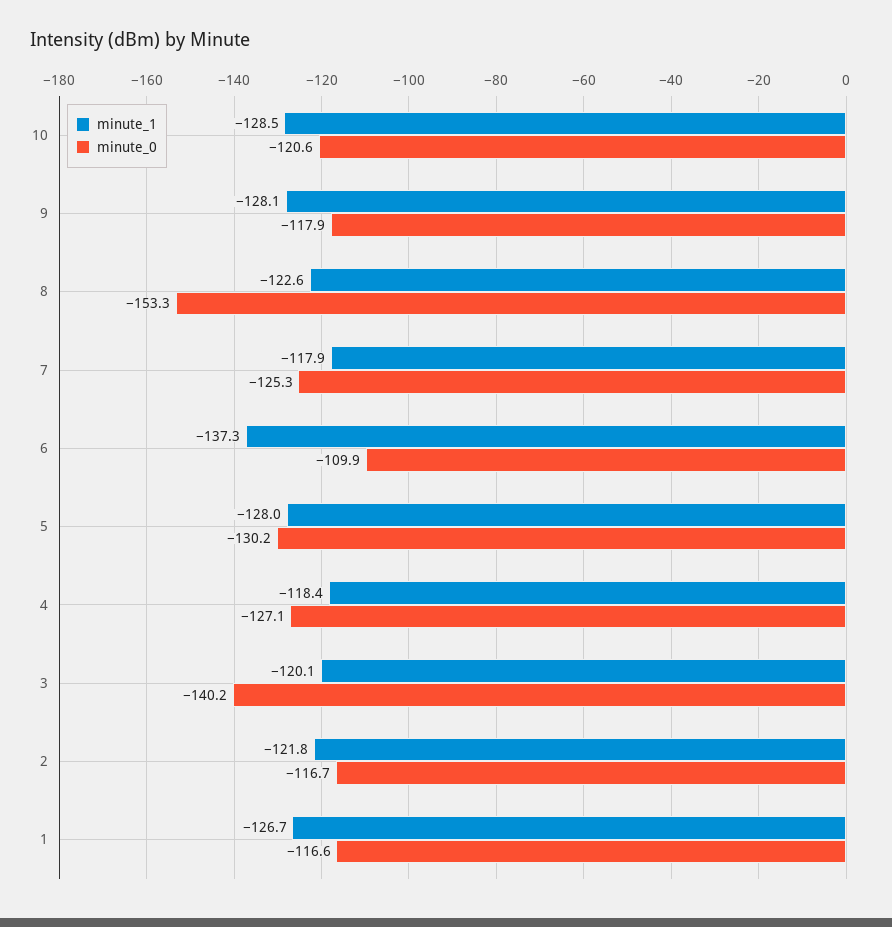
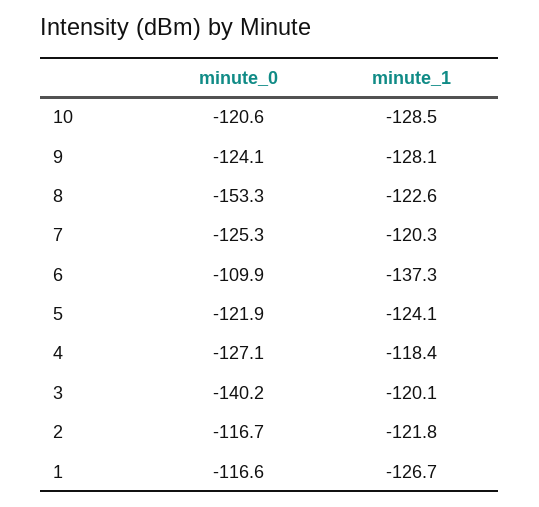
  {
    "minute_1": {
      "10": -128.5,
      "9": -128.1,
      "8": -122.6,
-     "7": -117.9,
+     "7": -120.3,
      "6": -137.3,
-     "5": -128,
+     "5": -124.1,
      "4": -118.4,
      "3": -120.1,
      "2": -121.8,
      "1": -126.7
    },
    "minute_0": {
      "10": -120.6,
-     "9": -117.9,
+     "9": -124.1,
      "8": -153.3,
      "7": -125.3,
      "6": -109.9,
-     "5": -130.2,
+     "5": -121.9,
      "4": -127.1,
      "3": -140.2,
      "2": -116.7,
      "1": -116.6
    }
  }

